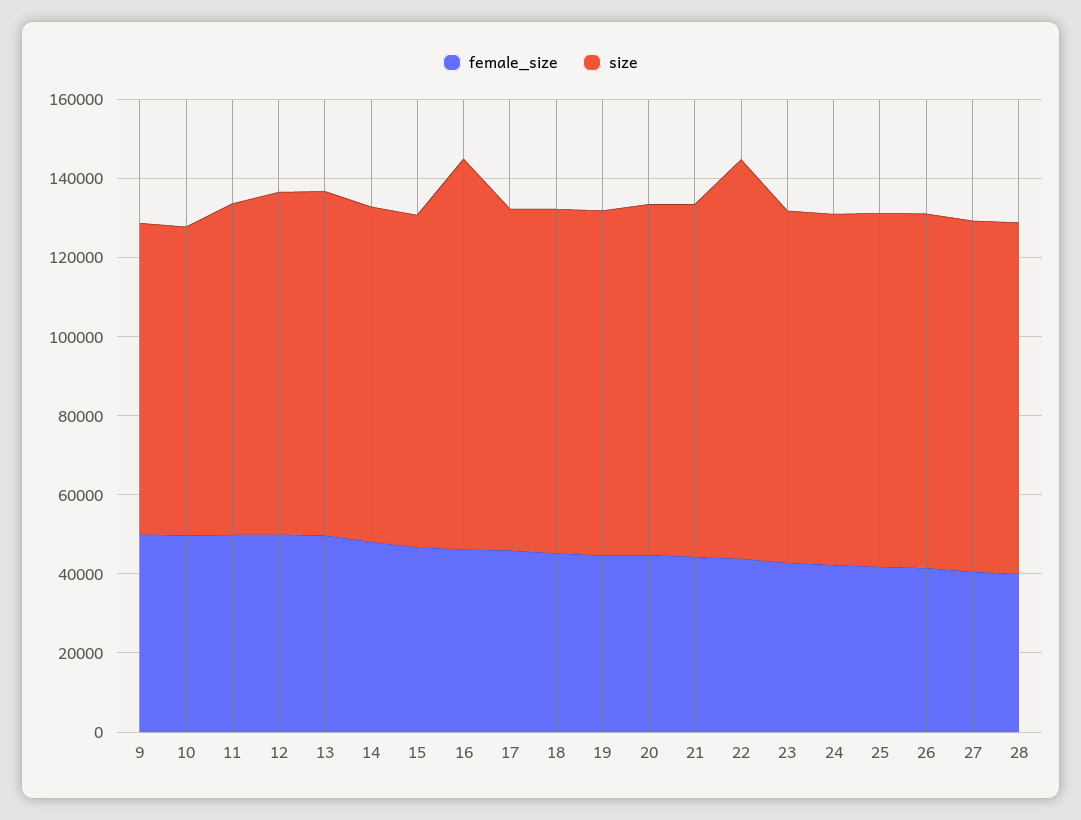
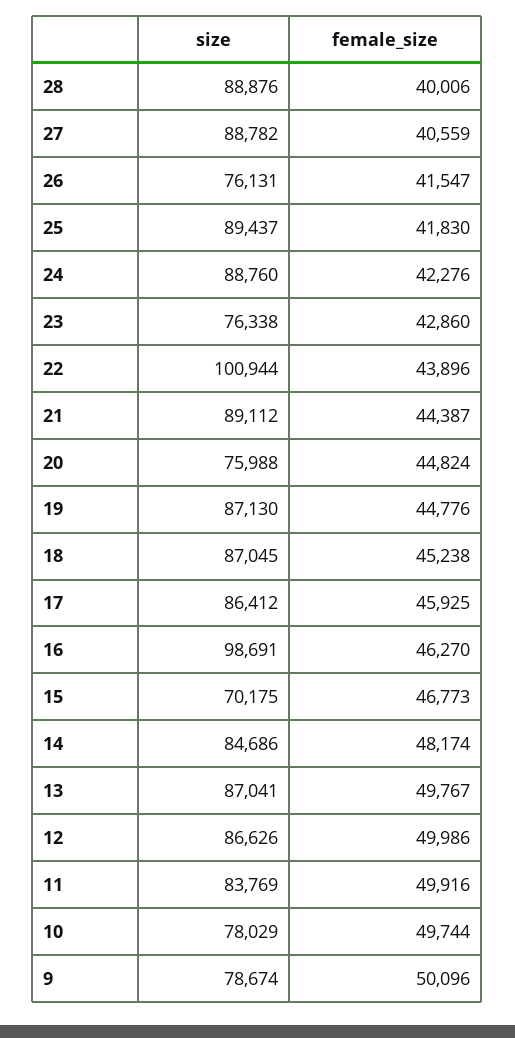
  {
    "female_size": {
      "9": 50096,
      "10": 49744,
      "11": 49916,
      "12": 49986,
      "13": 49767,
      "14": 48174,
      "15": 46773,
      "16": 46270,
      "17": 45925,
      "18": 45238,
      "19": 44776,
      "20": 44824,
      "21": 44387,
      "22": 43896,
      "23": 42860,
      "24": 42276,
      "25": 41830,
      "26": 41547,
      "27": 40559,
      "28": 40006
    },
    "size": {
      "9": 78674,
      "10": 78029,
      "11": 83769,
      "12": 86626,
      "13": 87041,
      "14": 84686,
-     "15": 85000,
+     "15": 70175,
      "16": 98691,
      "17": 86412,
      "18": 87045,
      "19": 87130,
-     "20": 90000,
+     "20": 75988,
      "21": 89112,
      "22": 100944,
-     "23": 90000,
+     "23": 76338,
      "24": 88760,
      "25": 89437,
-     "26": 90000,
+     "26": 76131,
      "27": 88782,
      "28": 88876
    }
  }

